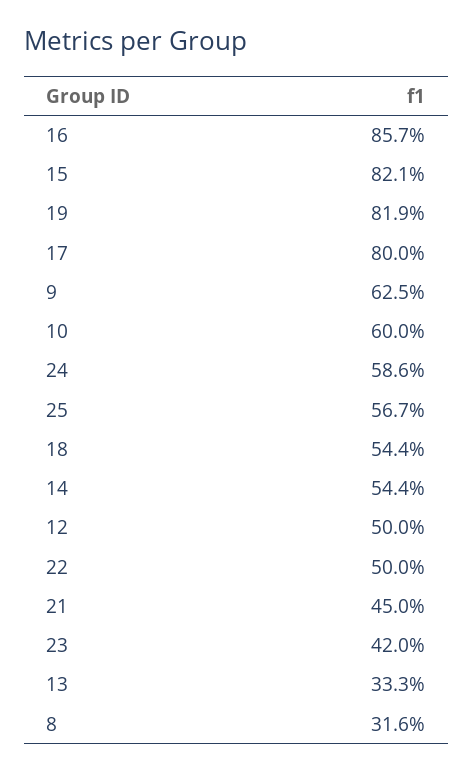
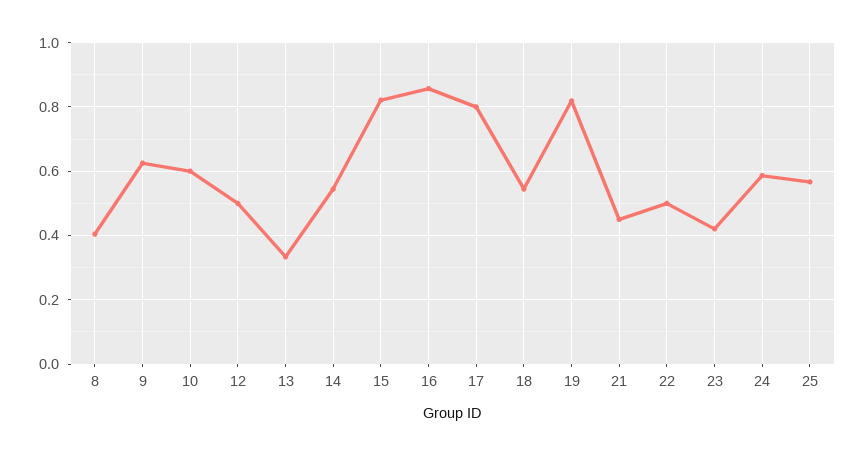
  {
    "16": 0.857,
    "15": 0.821,
    "19": 0.819,
    "17": 0.8,
    "9": 0.625,
    "10": 0.6,
    "24": 0.586,
    "25": 0.567,
    "18": 0.544,
    "14": 0.544,
    "12": 0.5,
    "22": 0.5,
    "21": 0.45,
    "23": 0.42,
    "13": 0.333,
-   "8": 0.316
+   "8": 0.4
  }

